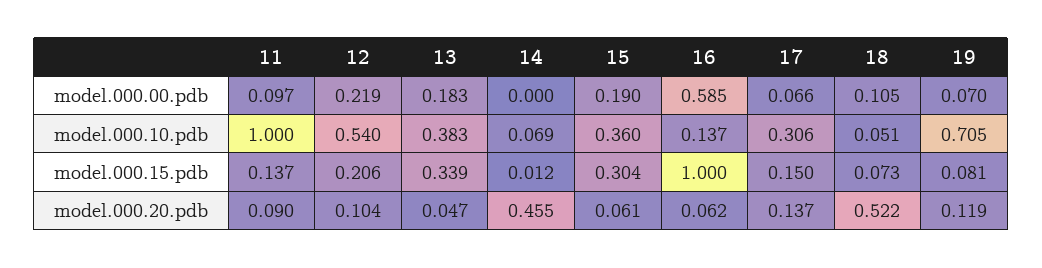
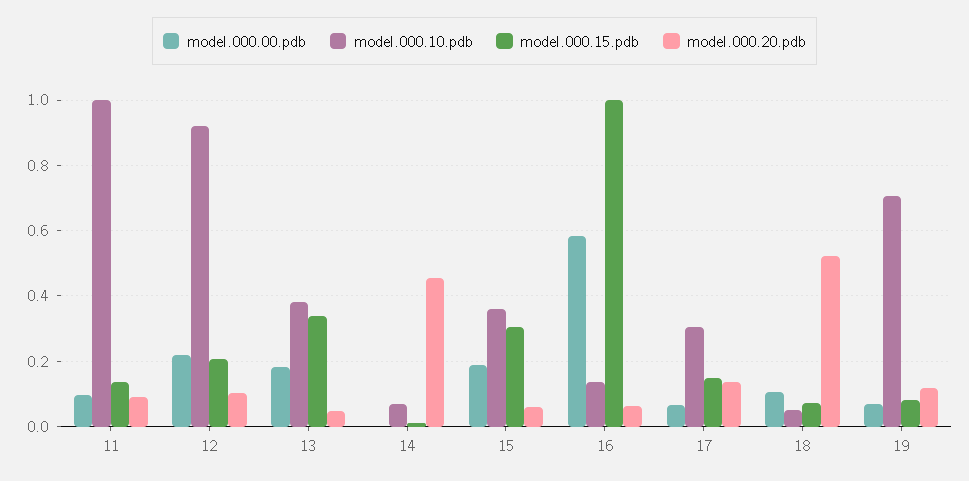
  {
    "model.000.00.pdb": {
      "11": 0.097,
      "12": 0.219,
      "13": 0.183,
      "14": 0,
      "15": 0.19,
      "16": 0.585,
      "17": 0.066,
      "18": 0.105,
      "19": 0.07
    },
    "model.000.10.pdb": {
      "11": 1,
-     "12": 0.54,
+     "12": 0.92,
      "13": 0.383,
      "14": 0.069,
      "15": 0.36,
      "16": 0.137,
      "17": 0.306,
      "18": 0.051,
      "19": 0.705
    },
    "model.000.15.pdb": {
      "11": 0.137,
      "12": 0.206,
      "13": 0.339,
      "14": 0.012,
      "15": 0.304,
      "16": 1,
      "17": 0.15,
      "18": 0.073,
      "19": 0.081
    },
    "model.000.20.pdb": {
      "11": 0.09,
      "12": 0.104,
      "13": 0.047,
      "14": 0.455,
      "15": 0.061,
      "16": 0.062,
      "17": 0.137,
      "18": 0.522,
      "19": 0.119
    }
  }

